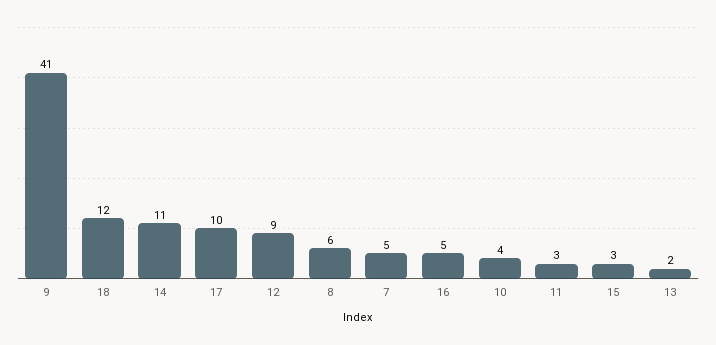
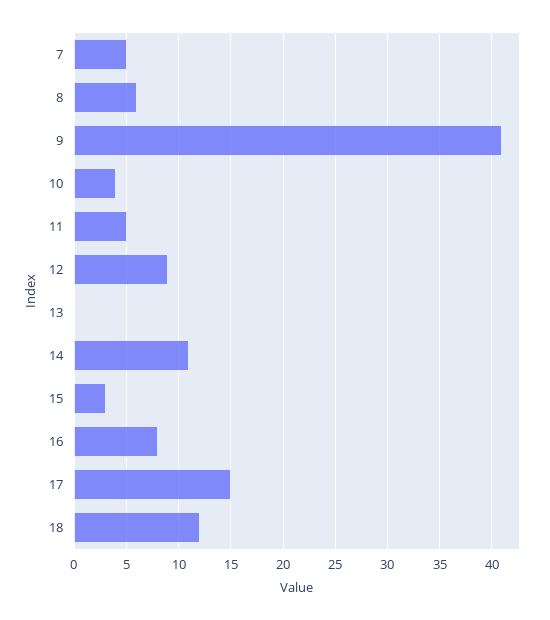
  {
    "9": 41,
    "18": 12,
    "14": 11,
-   "17": 10,
+   "17": 15,
    "12": 9,
    "8": 6,
    "7": 5,
-   "16": 5,
+   "16": 8,
    "10": 4,
-   "11": 3,
+   "11": 5,
    "15": 3,
-   "13": 2
+   "13": 0
  }

